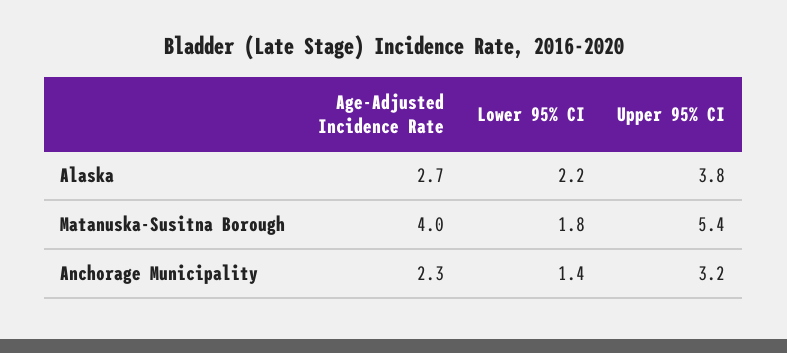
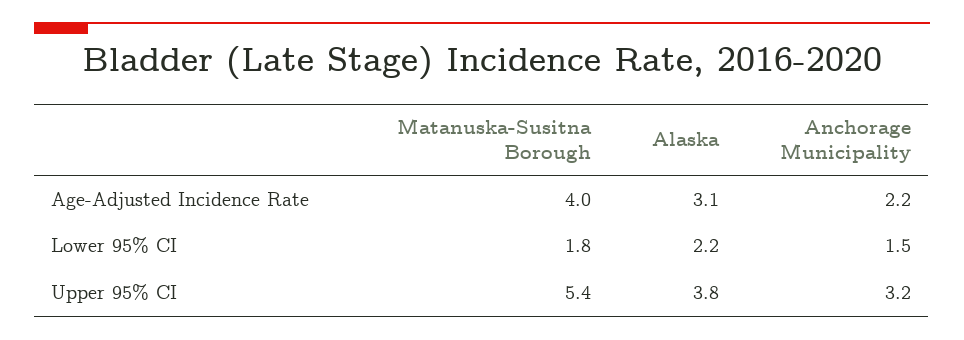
  {
    "Age-Adjusted Incidence Rate": {
-     "Alaska": 2.7,
+     "Alaska": 3.1,
      "Matanuska-Susitna Borough": 4,
-     "Anchorage Municipality": 2.3
+     "Anchorage Municipality": 2.2
    },
    "Lower 95% CI": {
      "Alaska": 2.2,
      "Matanuska-Susitna Borough": 1.8,
-     "Anchorage Municipality": 1.4
+     "Anchorage Municipality": 1.5
    },
    "Upper 95% CI": {
      "Alaska": 3.8,
      "Matanuska-Susitna Borough": 5.4,
      "Anchorage Municipality": 3.2
    }
  }

